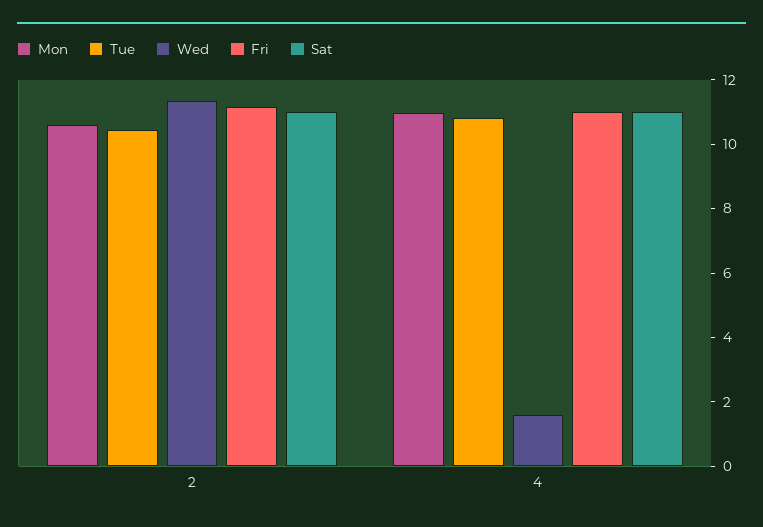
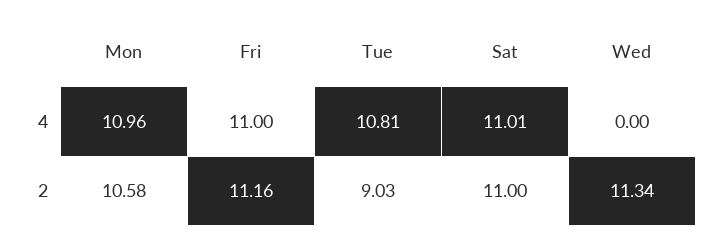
  {
    "Mon": {
      "2": 10.58,
      "4": 10.96
    },
    "Tue": {
-     "2": 10.5,
+     "2": 9.03,
      "4": 10.81
    },
    "Wed": {
      "2": 11.34,
-     "4": 1.5
+     "4": 0
    },
    "Fri": {
      "2": 11.16,
      "4": 11
    },
    "Sat": {
      "2": 11,
      "4": 11.01
    }
  }

